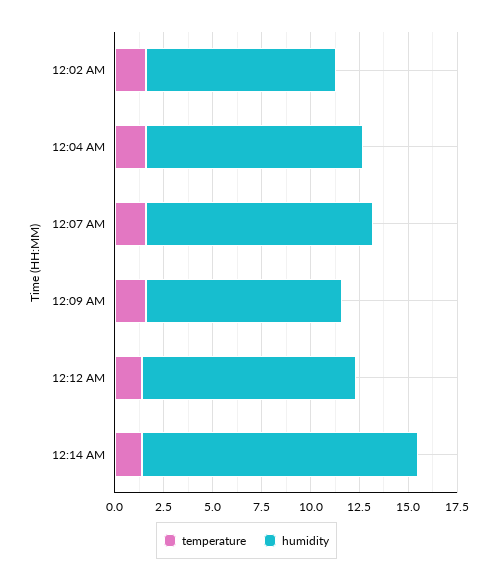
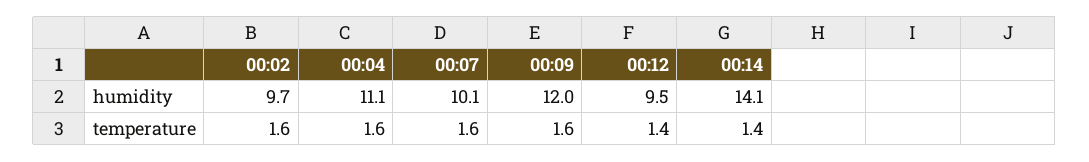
  {
    "temperature": {
      "12:02 AM": 1.6,
      "12:04 AM": 1.6,
      "12:07 AM": 1.6,
      "12:09 AM": 1.6,
      "12:12 AM": 1.4,
      "12:14 AM": 1.4
    },
    "humidity": {
      "12:02 AM": 9.7,
      "12:04 AM": 11.1,
-     "12:07 AM": 11.5,
+     "12:07 AM": 10.1,
-     "12:09 AM": 10,
+     "12:09 AM": 12,
-     "12:12 AM": 11,
+     "12:12 AM": 9.5,
      "12:14 AM": 14.1
    }
  }

